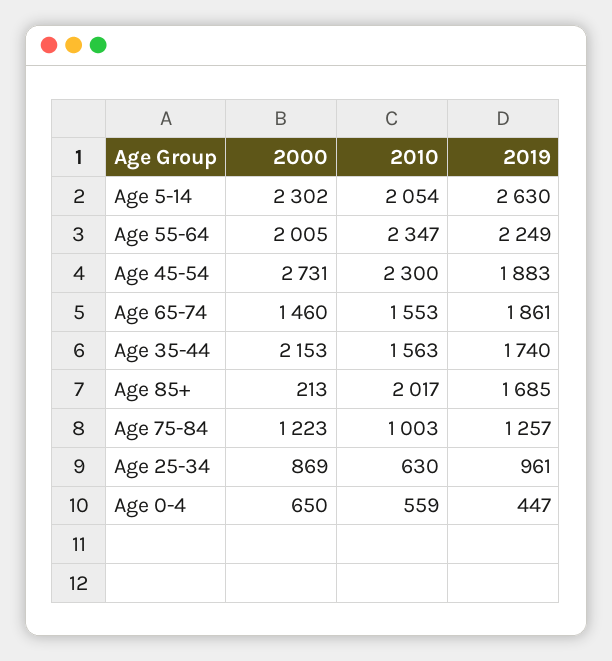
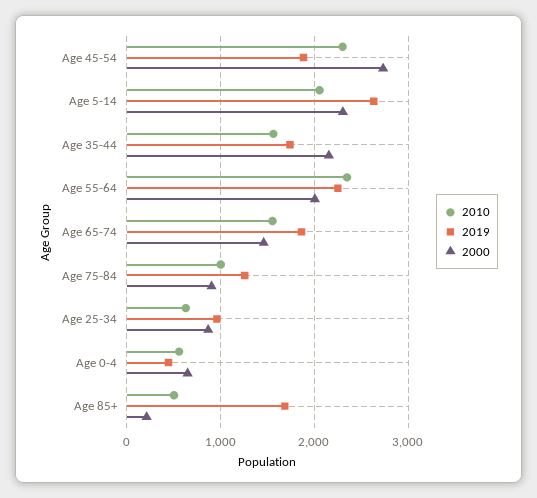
  {
    "2000": {
      "Age 5-14": 2302,
      "Age 55-64": 2005,
      "Age 45-54": 2731,
      "Age 65-74": 1460,
      "Age 35-44": 2153,
      "Age 85+": 213,
-     "Age 75-84": 1223,
+     "Age 75-84": 900,
      "Age 25-34": 869,
      "Age 0-4": 650
    },
    "2010": {
      "Age 5-14": 2054,
      "Age 55-64": 2347,
      "Age 45-54": 2300,
      "Age 65-74": 1553,
      "Age 35-44": 1563,
-     "Age 85+": 2017,
+     "Age 85+": 500,
      "Age 75-84": 1003,
      "Age 25-34": 630,
      "Age 0-4": 559
    },
    "2019": {
      "Age 5-14": 2630,
      "Age 55-64": 2249,
      "Age 45-54": 1883,
      "Age 65-74": 1861,
      "Age 35-44": 1740,
      "Age 85+": 1685,
      "Age 75-84": 1257,
      "Age 25-34": 961,
      "Age 0-4": 447
    }
  }

